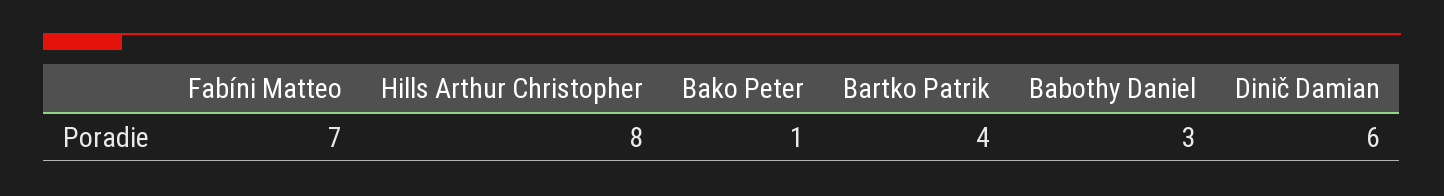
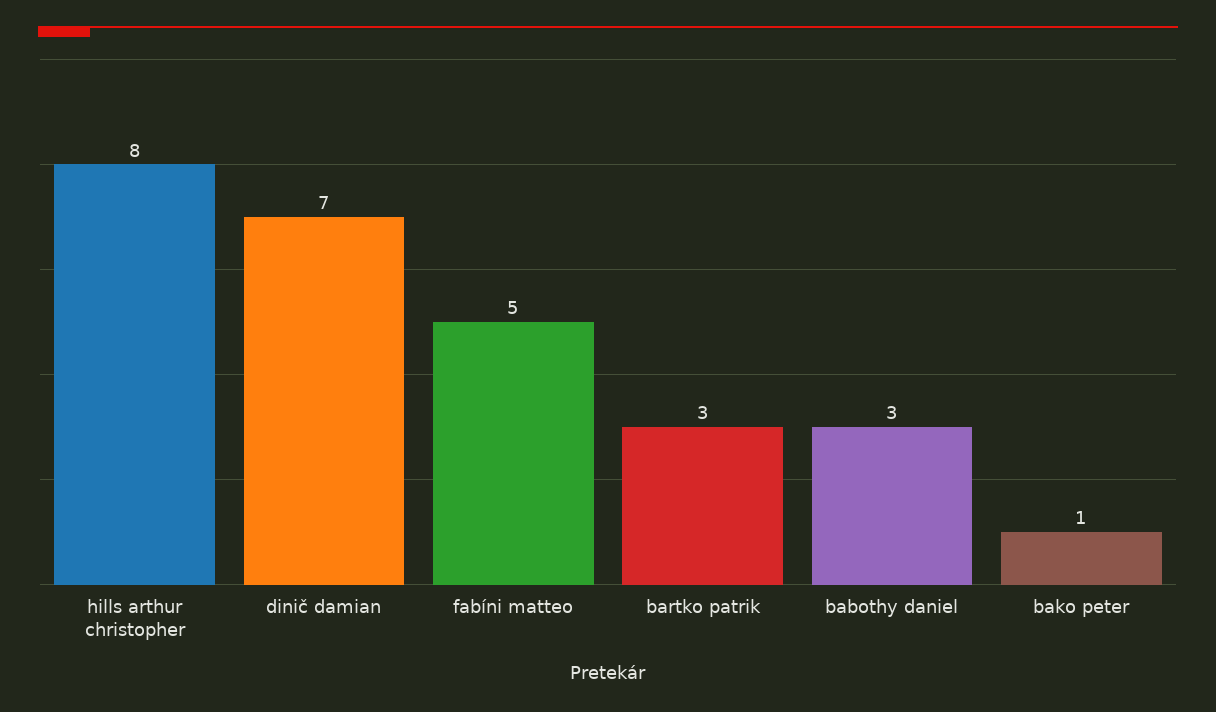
  {
-   "Fabíni Matteo": 7,
+   "Fabíni Matteo": 5,
    "Hills Arthur Christopher": 8,
    "Bako Peter": 1,
-   "Bartko Patrik": 4,
+   "Bartko Patrik": 3,
    "Babothy Daniel": 3,
-   "Dinič Damian": 6
+   "Dinič Damian": 7
  }

